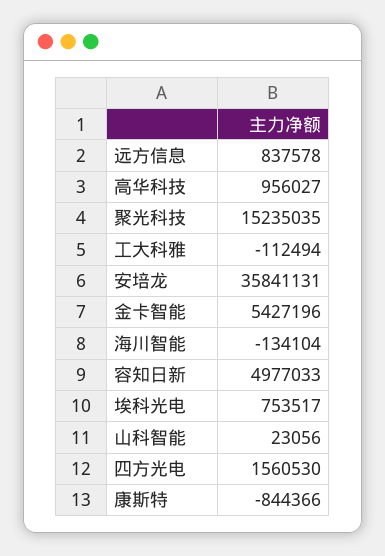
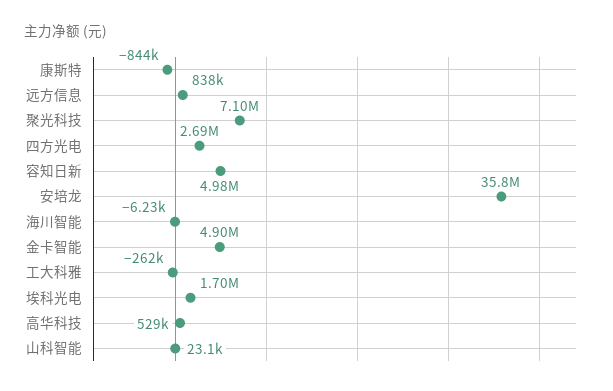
  {
    "远方信息": 837578,
-   "高华科技": 956027,
+   "高华科技": 529000,
-   "聚光科技": 15235035,
+   "聚光科技": 7100000,
-   "工大科雅": -112494,
+   "工大科雅": -262000,
    "安培龙": 35841131,
-   "金卡智能": 5427196,
+   "金卡智能": 4900000,
-   "海川智能": -134104,
+   "海川智能": -6230,
    "容知日新": 4977033,
-   "埃科光电": 753517,
+   "埃科光电": 1700000,
    "山科智能": 23056,
-   "四方光电": 1560530,
+   "四方光电": 2690000,
    "康斯特": -844366
  }

